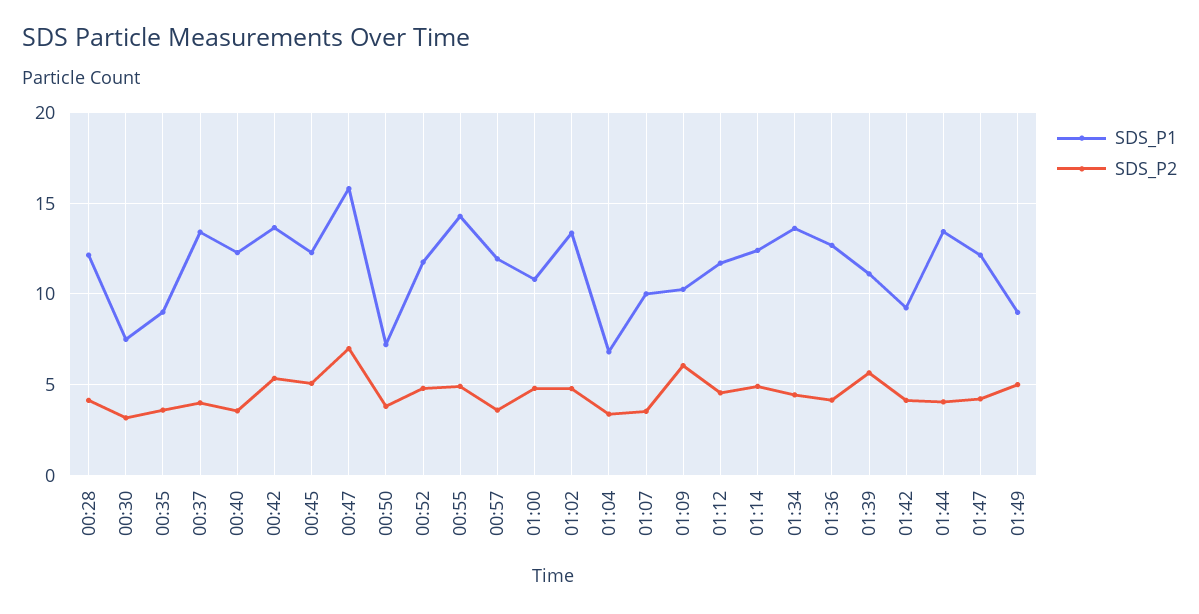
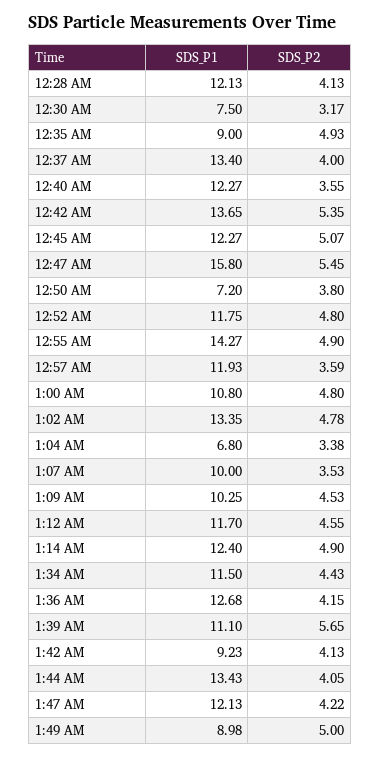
  {
    "SDS_P1": {
      "00:28": 12.13,
      "00:30": 7.5,
      "00:35": 9,
      "00:37": 13.4,
      "00:40": 12.27,
      "00:42": 13.65,
      "00:45": 12.27,
      "00:47": 15.8,
      "00:50": 7.2,
      "00:52": 11.75,
      "00:55": 14.27,
      "00:57": 11.93,
      "01:00": 10.8,
      "01:02": 13.35,
      "01:04": 6.8,
      "01:07": 10,
      "01:09": 10.25,
      "01:12": 11.7,
      "01:14": 12.4,
-     "01:34": 13.5,
+     "01:34": 11.5,
      "01:36": 12.68,
      "01:39": 11.1,
      "01:42": 9.23,
      "01:44": 13.43,
      "01:47": 12.13,
      "01:49": 8.98
    },
    "SDS_P2": {
      "00:28": 4.13,
      "00:30": 3.17,
-     "00:35": 3.5,
+     "00:35": 4.93,
      "00:37": 4,
      "00:40": 3.55,
      "00:42": 5.35,
      "00:45": 5.07,
-     "00:47": 7,
+     "00:47": 5.45,
      "00:50": 3.8,
      "00:52": 4.8,
      "00:55": 4.9,
      "00:57": 3.59,
      "01:00": 4.8,
      "01:02": 4.78,
      "01:04": 3.38,
      "01:07": 3.53,
-     "01:09": 6,
+     "01:09": 4.53,
      "01:12": 4.55,
      "01:14": 4.9,
      "01:34": 4.43,
      "01:36": 4.15,
      "01:39": 5.65,
      "01:42": 4.13,
      "01:44": 4.05,
      "01:47": 4.22,
      "01:49": 5
    }
  }

